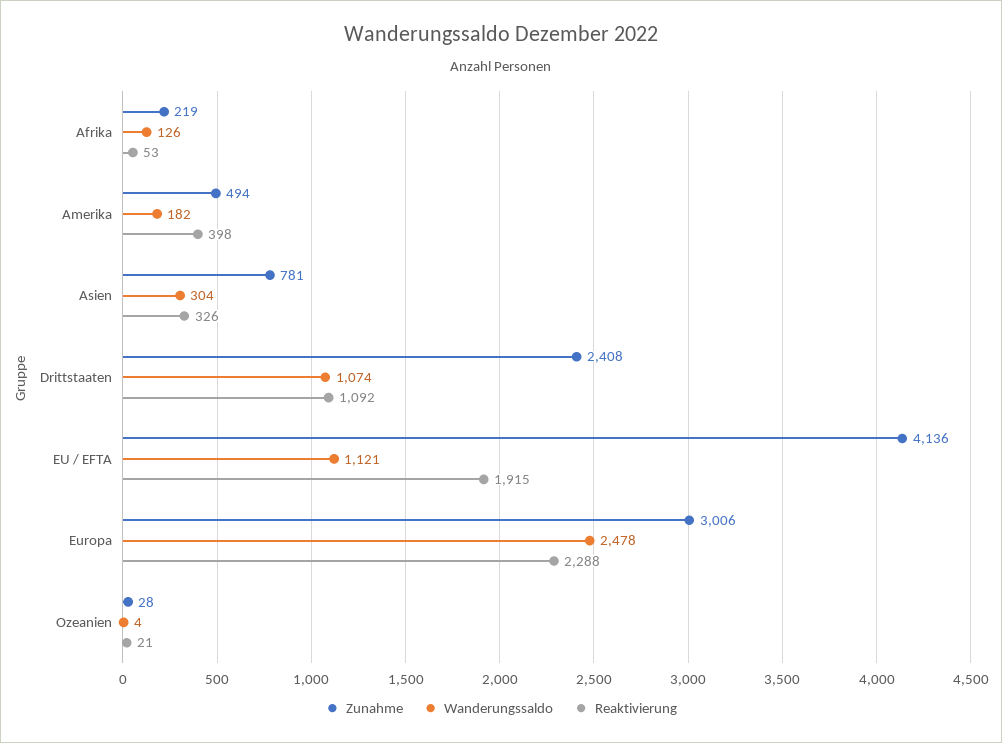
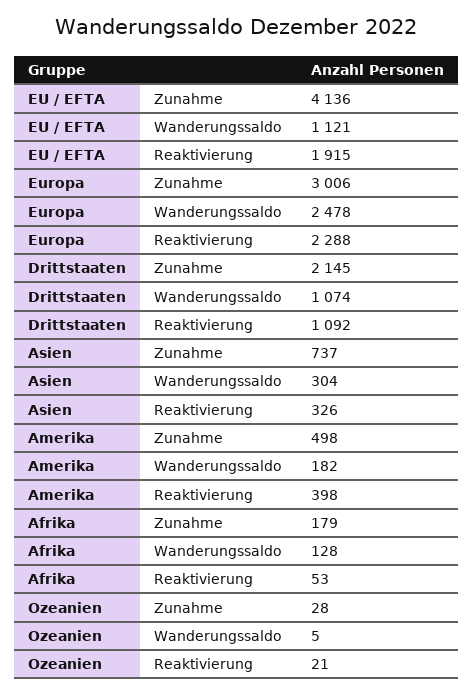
  {
    "Zunahme": {
-     "Afrika": 219,
+     "Afrika": 179,
-     "Amerika": 494,
+     "Amerika": 498,
-     "Asien": 781,
+     "Asien": 737,
-     "Drittstaaten": 2408,
+     "Drittstaaten": 2145,
      "EU / EFTA": 4136,
      "Europa": 3006,
      "Ozeanien": 28
    },
    "Wanderungssaldo": {
-     "Afrika": 126,
+     "Afrika": 128,
      "Amerika": 182,
      "Asien": 304,
      "Drittstaaten": 1074,
      "EU / EFTA": 1121,
      "Europa": 2478,
-     "Ozeanien": 4
+     "Ozeanien": 5
    },
    "Reaktivierung": {
      "Afrika": 53,
      "Amerika": 398,
      "Asien": 326,
      "Drittstaaten": 1092,
      "EU / EFTA": 1915,
      "Europa": 2288,
      "Ozeanien": 21
    }
  }

